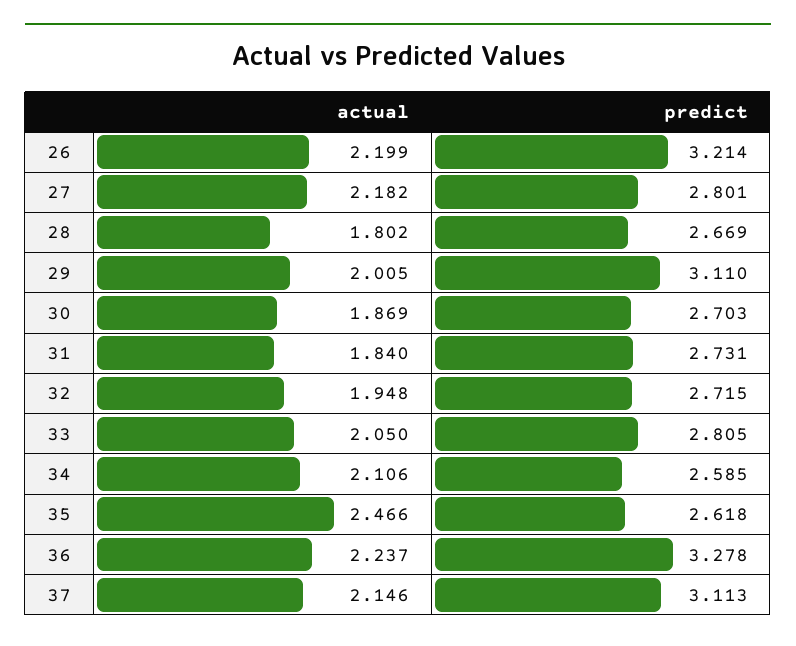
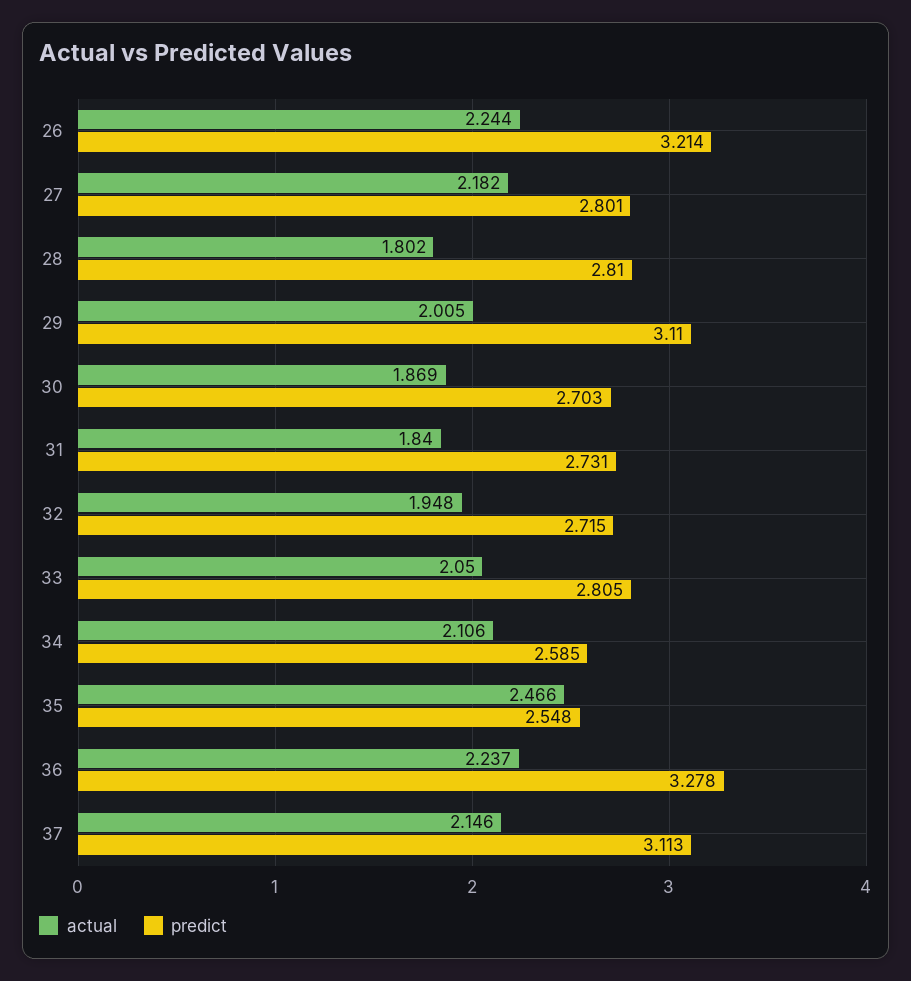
  {
    "actual": {
-     "26": 2.199,
+     "26": 2.244,
      "27": 2.182,
      "28": 1.802,
      "29": 2.005,
      "30": 1.869,
      "31": 1.84,
      "32": 1.948,
      "33": 2.05,
      "34": 2.106,
      "35": 2.466,
      "36": 2.237,
      "37": 2.146
    },
    "predict": {
      "26": 3.214,
      "27": 2.801,
-     "28": 2.669,
+     "28": 2.81,
      "29": 3.11,
      "30": 2.703,
      "31": 2.731,
      "32": 2.715,
      "33": 2.805,
      "34": 2.585,
-     "35": 2.618,
+     "35": 2.548,
      "36": 3.278,
      "37": 3.113
    }
  }

